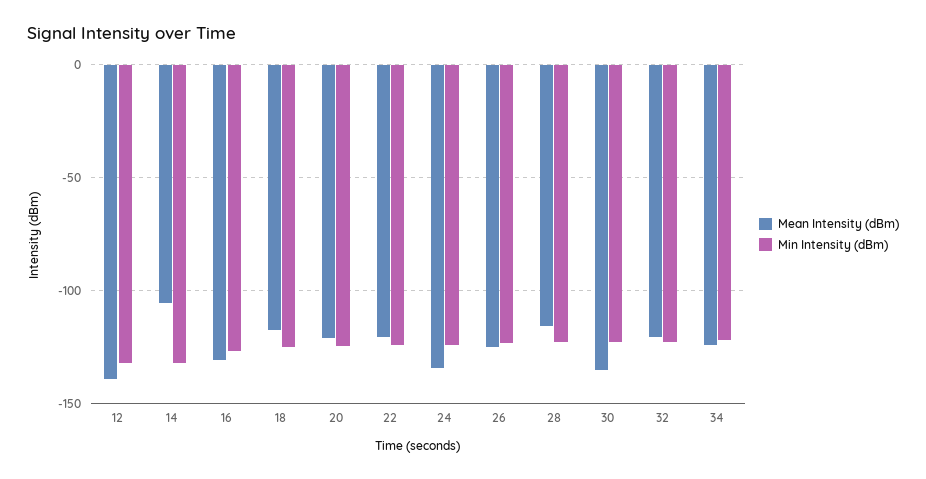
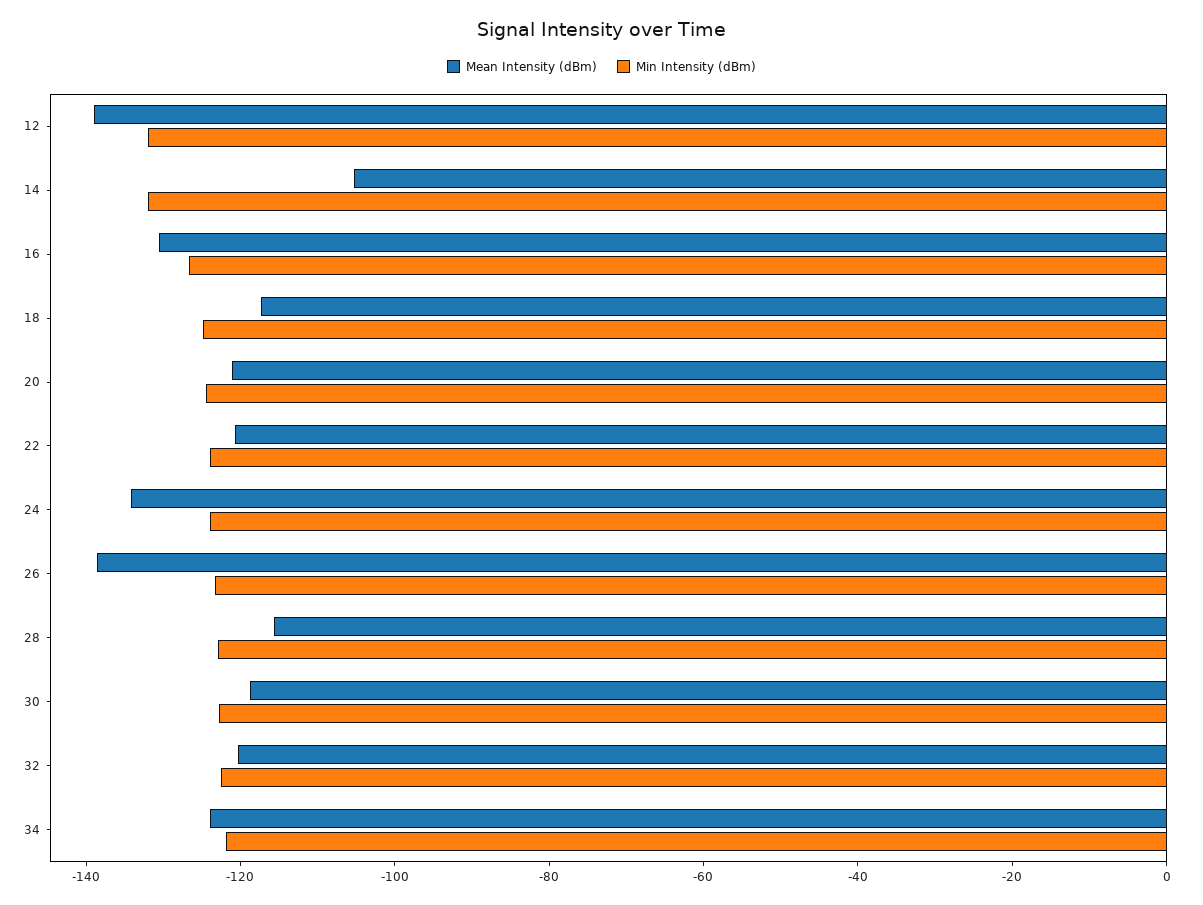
  {
    "Mean Intensity (dBm)": {
      "12": -140,
      "14": -105,
      "16": -130,
      "18": -115,
      "20": -120,
      "22": -120,
      "24": -135,
-     "26": -125,
+     "26": -140,
      "28": -115,
-     "30": -135,
+     "30": -120,
      "32": -120,
      "34": -125
    },
    "Min Intensity (dBm)": {
      "12": -130,
      "14": -130,
      "16": -125,
      "18": -125,
      "20": -125,
      "22": -125,
      "24": -125,
      "26": -125,
      "28": -125,
      "30": -125,
      "32": -125,
      "34": -120
    }
  }

